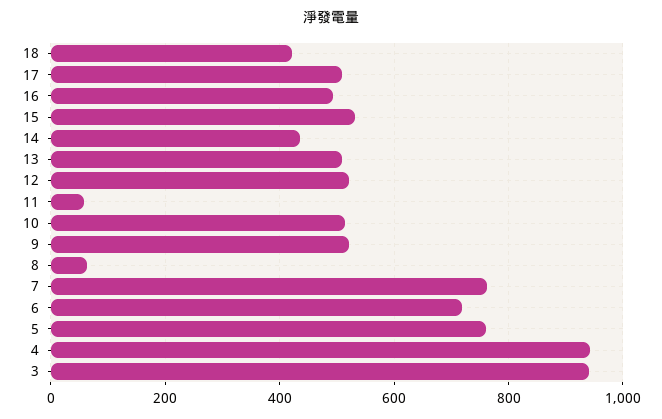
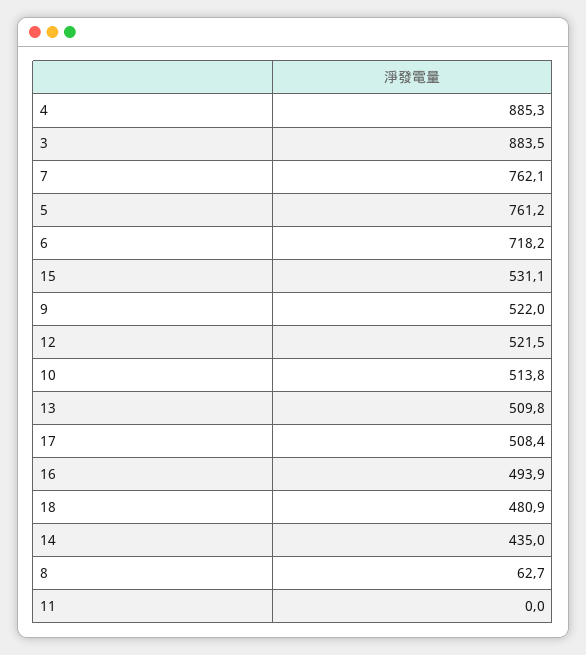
  {
-   "18": 420,
+   "18": 480.9,
    "17": 508.4,
    "16": 493.9,
    "15": 531.1,
    "14": 435,
    "13": 509.8,
    "12": 521.5,
-   "11": 60,
+   "11": 0,
    "10": 513.8,
    "9": 522,
    "8": 62.7,
    "7": 762.1,
    "6": 718.2,
    "5": 761.2,
-   "4": 940,
+   "4": 885.3,
-   "3": 940
+   "3": 883.5
  }

